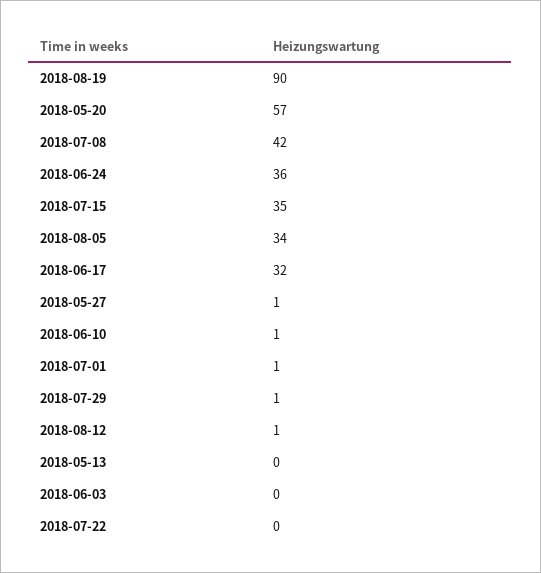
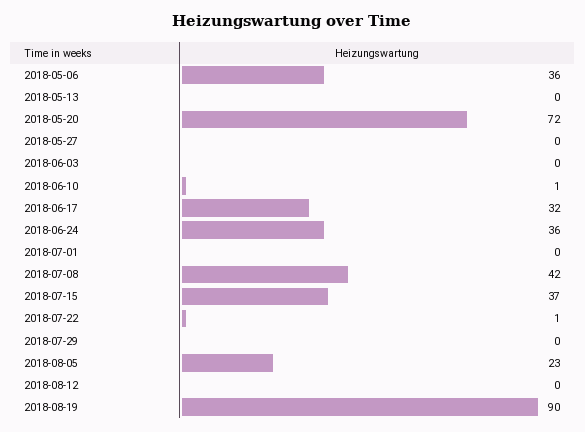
  {
    "2018-08-19": 90,
-   "2018-05-20": 57,
+   "2018-05-20": 72,
    "2018-07-08": 42,
    "2018-06-24": 36,
-   "2018-07-15": 35,
+   "2018-07-15": 37,
-   "2018-08-05": 34,
+   "2018-08-05": 23,
    "2018-06-17": 32,
-   "2018-05-27": 1,
+   "2018-05-27": 0,
    "2018-06-10": 1,
-   "2018-07-01": 1,
+   "2018-07-01": 0,
-   "2018-07-29": 1,
+   "2018-07-29": 0,
-   "2018-08-12": 1,
+   "2018-08-12": 0,
    "2018-05-13": 0,
    "2018-06-03": 0,
-   "2018-07-22": 0
+   "2018-07-22": 1,
+   "2018-05-06": 36
  }

